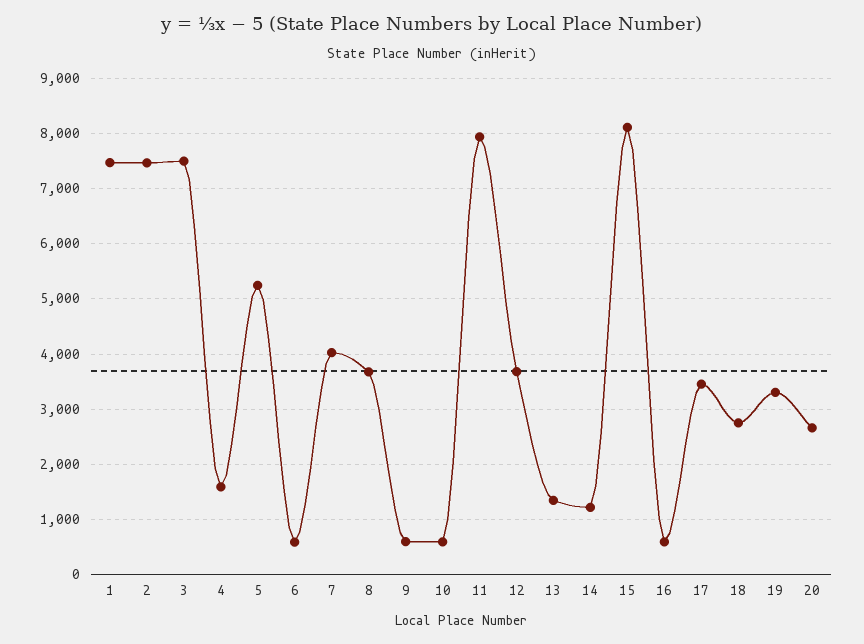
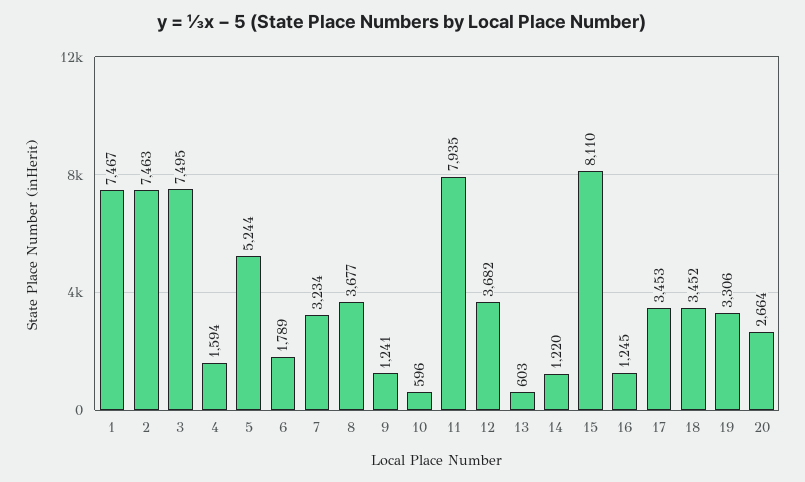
  {
    "1": 7467,
    "2": 7463,
    "3": 7495,
    "4": 1594,
    "5": 5244,
-   "6": 600,
+   "6": 1789,
-   "7": 4000,
+   "7": 3234,
    "8": 3677,
-   "9": 600,
+   "9": 1241,
    "10": 596,
    "11": 7935,
    "12": 3682,
-   "13": 1400,
+   "13": 603,
    "14": 1220,
    "15": 8110,
-   "16": 600,
+   "16": 1245,
    "17": 3453,
-   "18": 2800,
+   "18": 3452,
    "19": 3306,
    "20": 2664
  }

